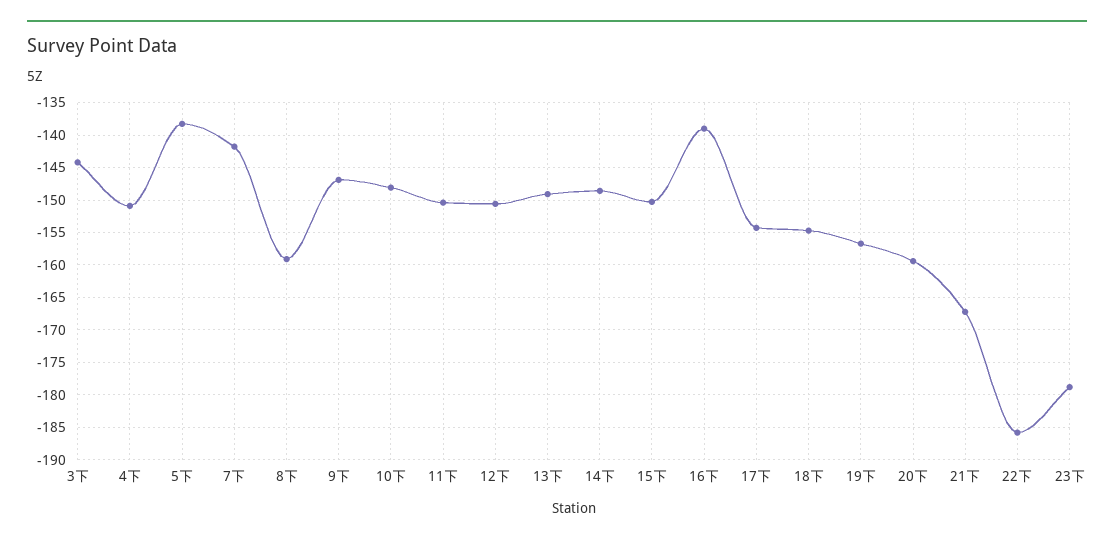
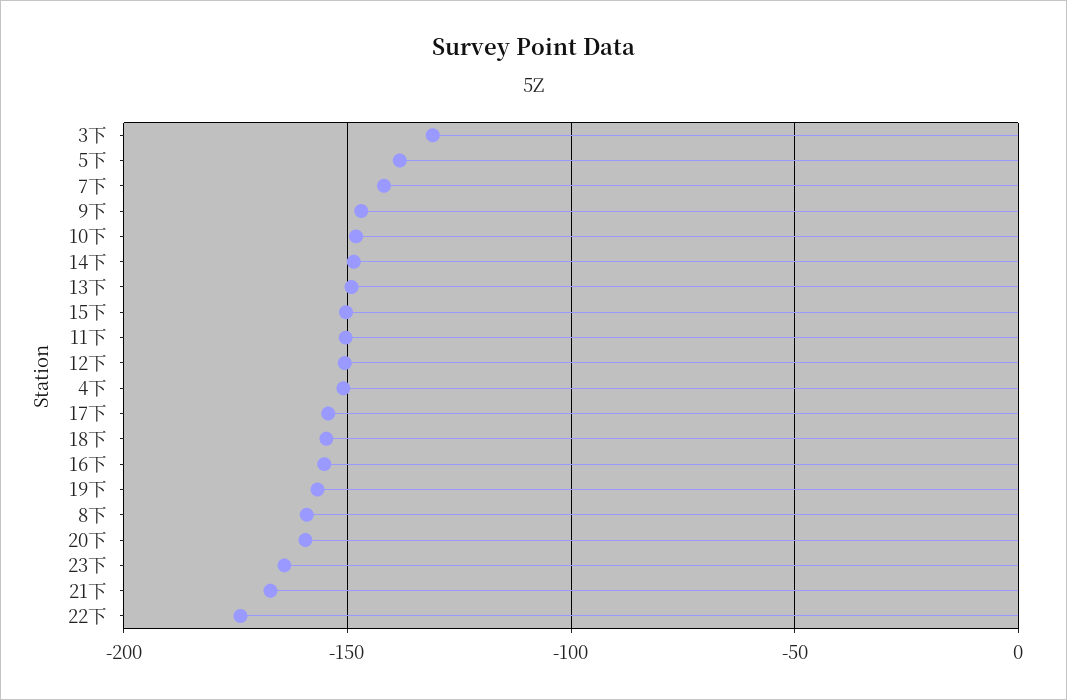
  {
-   "3下": -144,
+   "3下": -130,
    "4下": -151,
    "5下": -138,
    "7下": -142,
    "8下": -159,
    "9下": -147,
    "10下": -148,
    "11下": -150,
    "12下": -151,
    "13下": -149,
    "14下": -149,
    "15下": -150,
-   "16下": -139,
+   "16下": -155,
    "17下": -154,
    "18下": -155,
    "19下": -157,
    "20下": -159,
    "21下": -167,
-   "22下": -186,
+   "22下": -175,
-   "23下": -179
+   "23下": -165
  }

